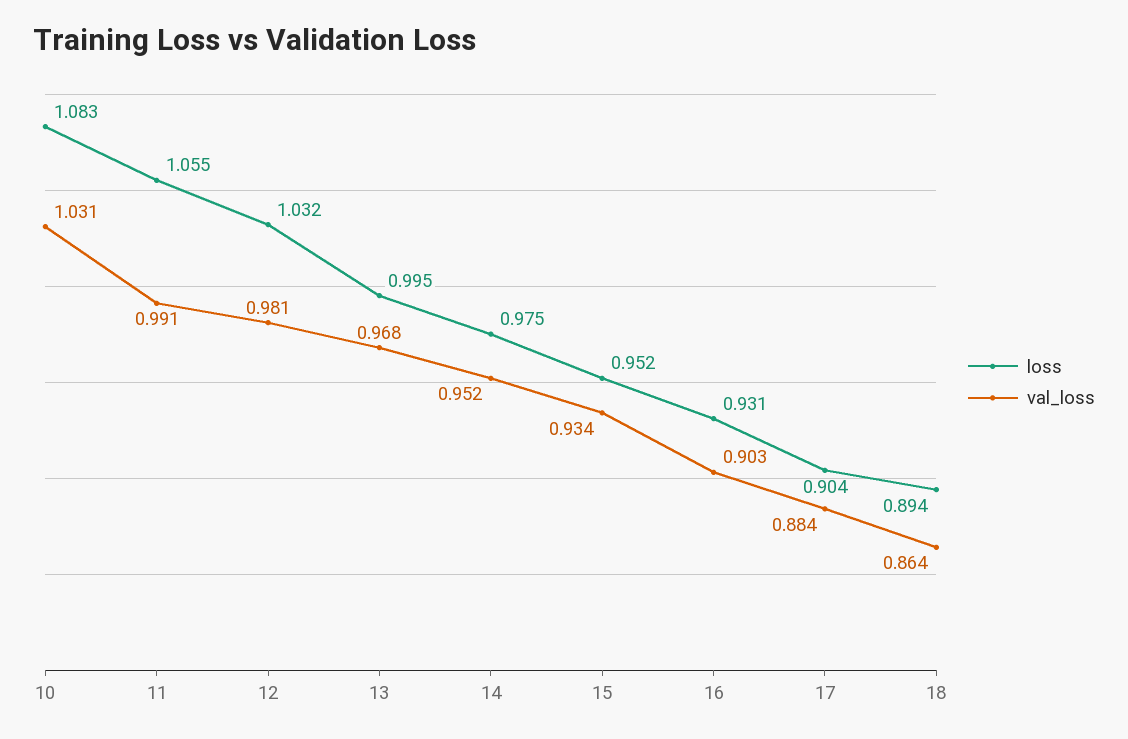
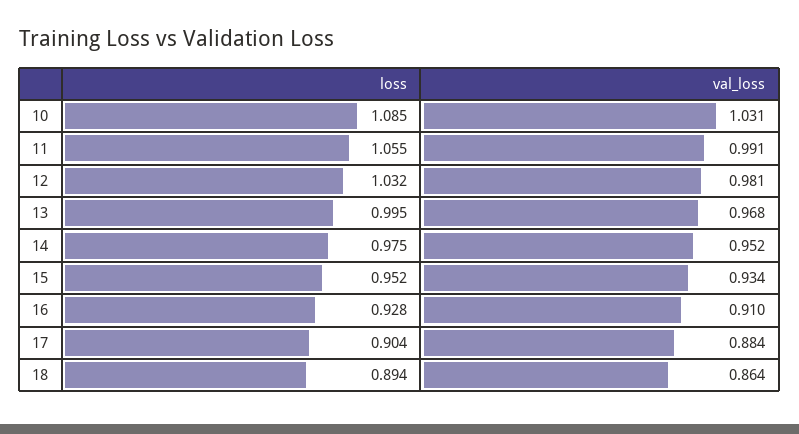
  {
    "loss": {
-     "10": 1.083,
+     "10": 1.085,
      "11": 1.055,
      "12": 1.032,
      "13": 0.995,
      "14": 0.975,
      "15": 0.952,
-     "16": 0.931,
+     "16": 0.928,
      "17": 0.904,
      "18": 0.894
    },
    "val_loss": {
      "10": 1.031,
      "11": 0.991,
      "12": 0.981,
      "13": 0.968,
      "14": 0.952,
      "15": 0.934,
-     "16": 0.903,
+     "16": 0.91,
      "17": 0.884,
      "18": 0.864
    }
  }

